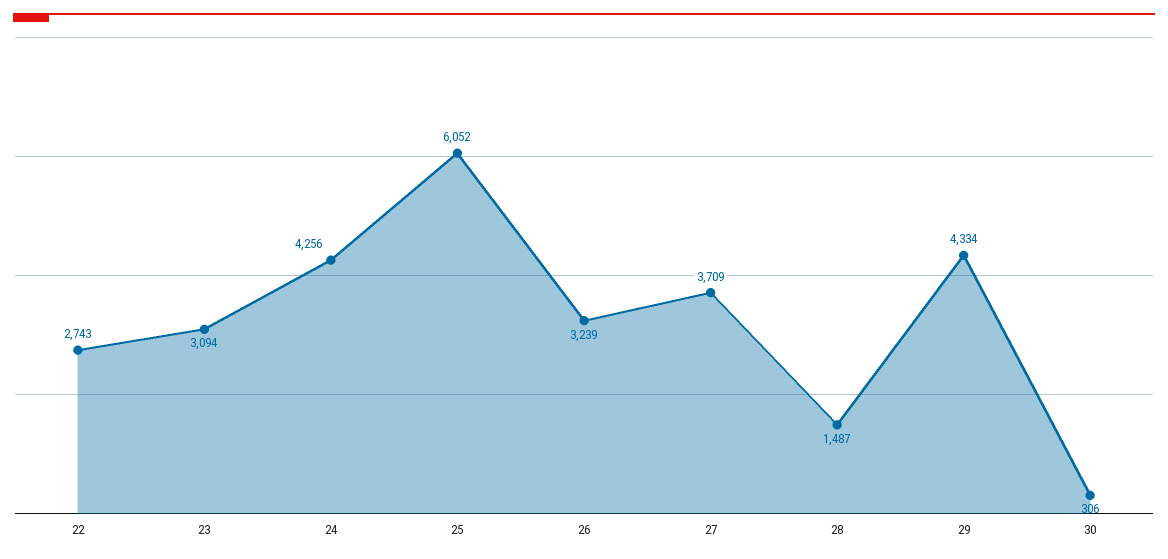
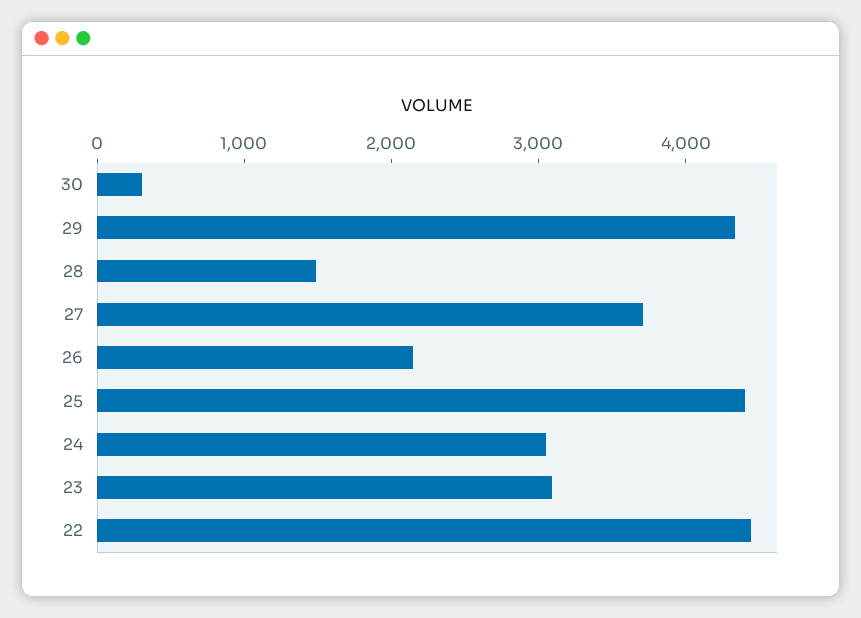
  {
-   "22": 2743,
+   "22": 4400,
    "23": 3094,
-   "24": 4256,
+   "24": 3000,
-   "25": 6052,
+   "25": 4400,
-   "26": 3239,
+   "26": 2200,
    "27": 3709,
    "28": 1487,
    "29": 4334,
    "30": 306
  }

